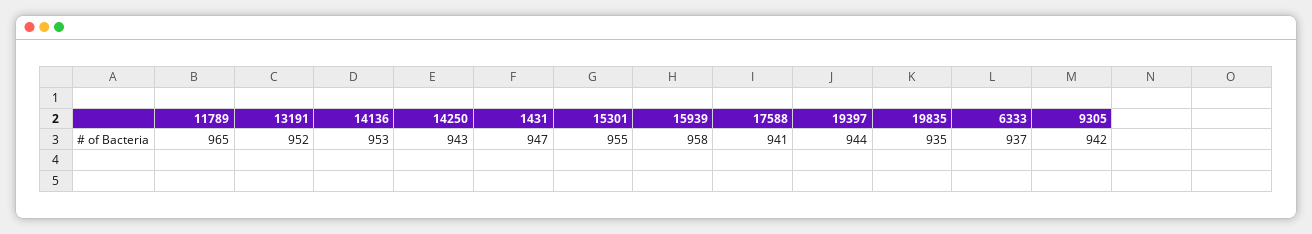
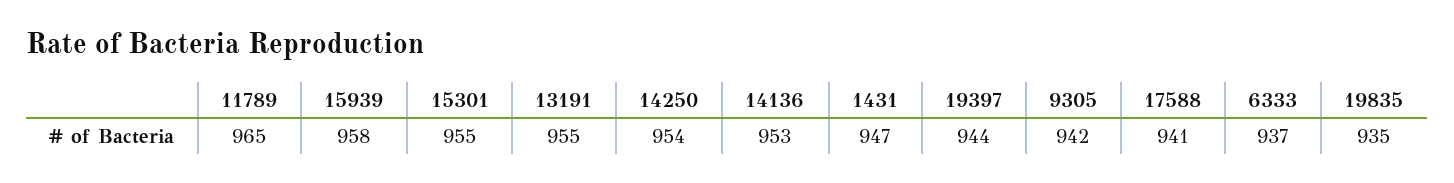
  {
    "11789": 965,
-   "13191": 952,
+   "13191": 955,
    "14136": 953,
-   "14250": 943,
+   "14250": 954,
    "1431": 947,
    "15301": 955,
    "15939": 958,
    "17588": 941,
    "19397": 944,
    "19835": 935,
    "6333": 937,
    "9305": 942
  }

